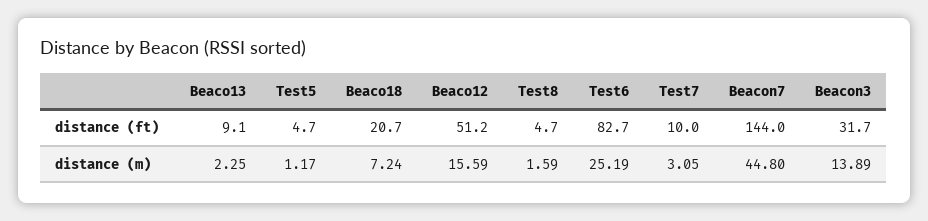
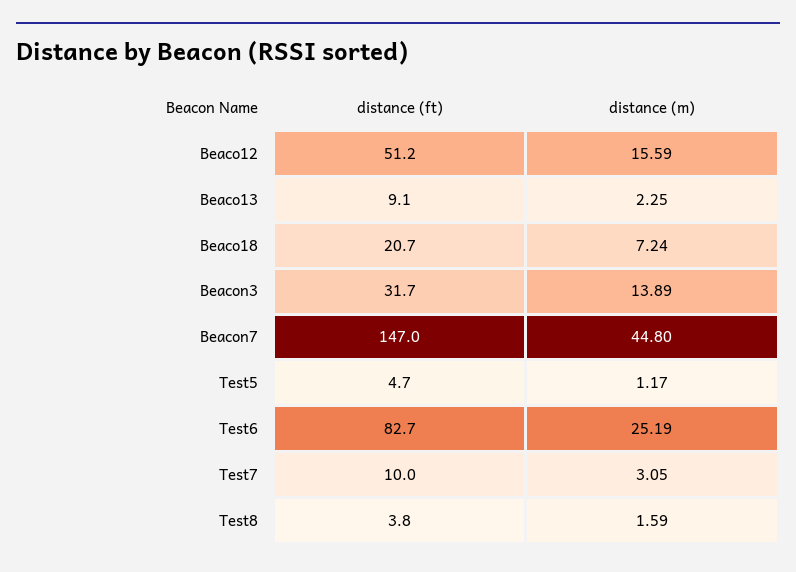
  {
    "Beaco13": {
      "distance (ft)": 9.1,
      "distance (m)": 2.25
    },
    "Test5": {
      "distance (ft)": 4.7,
      "distance (m)": 1.17
    },
    "Beaco18": {
      "distance (ft)": 20.7,
      "distance (m)": 7.24
    },
    "Beaco12": {
      "distance (ft)": 51.2,
      "distance (m)": 15.59
    },
    "Test8": {
-     "distance (ft)": 4.7,
+     "distance (ft)": 3.8,
      "distance (m)": 1.59
    },
    "Test6": {
      "distance (ft)": 82.7,
      "distance (m)": 25.19
    },
    "Test7": {
      "distance (ft)": 10,
      "distance (m)": 3.05
    },
    "Beacon7": {
-     "distance (ft)": 144,
+     "distance (ft)": 147,
      "distance (m)": 44.8
    },
    "Beacon3": {
      "distance (ft)": 31.7,
      "distance (m)": 13.89
    }
  }

